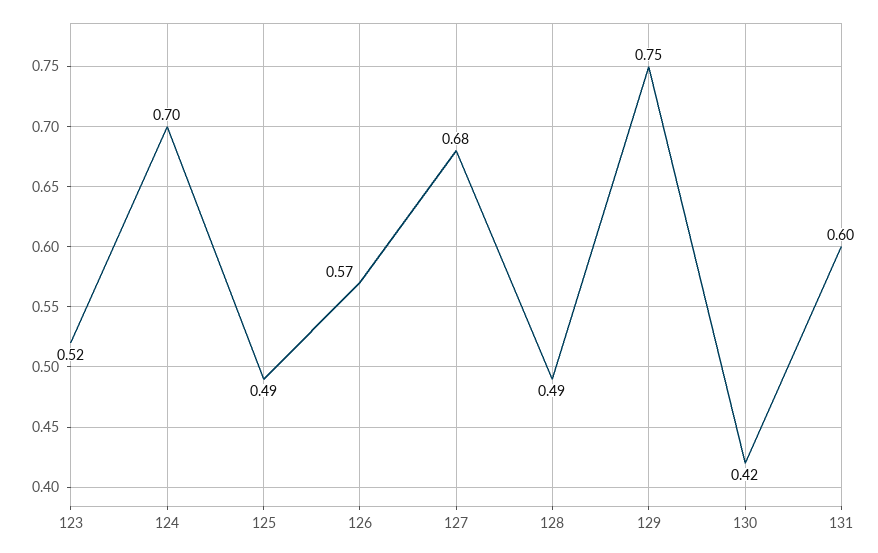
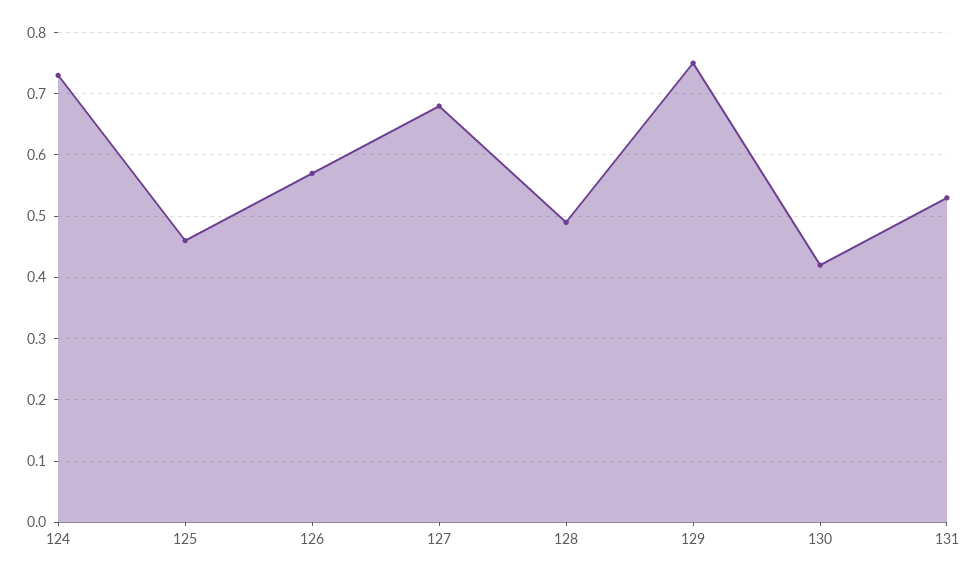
  {
-   "123": 0.52,
-   "124": 0.7,
+   "124": 0.73,
-   "125": 0.49,
+   "125": 0.46,
    "126": 0.57,
    "127": 0.68,
    "128": 0.49,
    "129": 0.75,
    "130": 0.42,
-   "131": 0.6
+   "131": 0.53
  }

